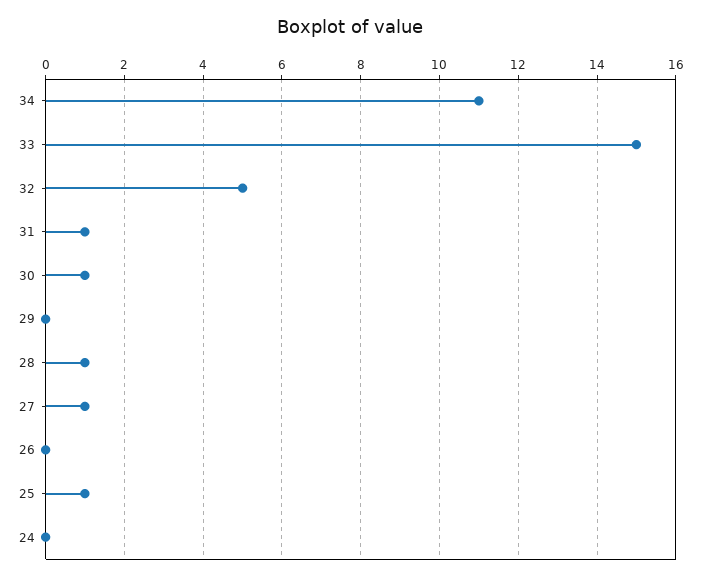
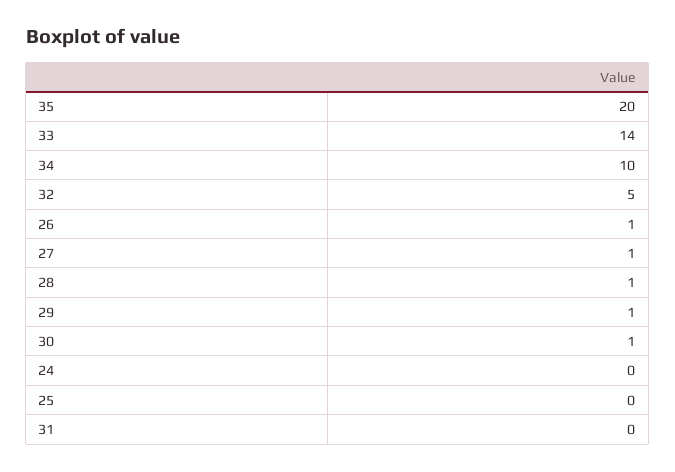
  {
-   "34": 11,
+   "34": 10,
-   "33": 15,
+   "33": 14,
    "32": 5,
-   "31": 1,
+   "31": 0,
    "30": 1,
-   "29": 0,
+   "29": 1,
    "28": 1,
    "27": 1,
-   "26": 0,
+   "26": 1,
-   "25": 1,
+   "25": 0,
-   "24": 0
+   "24": 0,
+   "35": 20
  }

